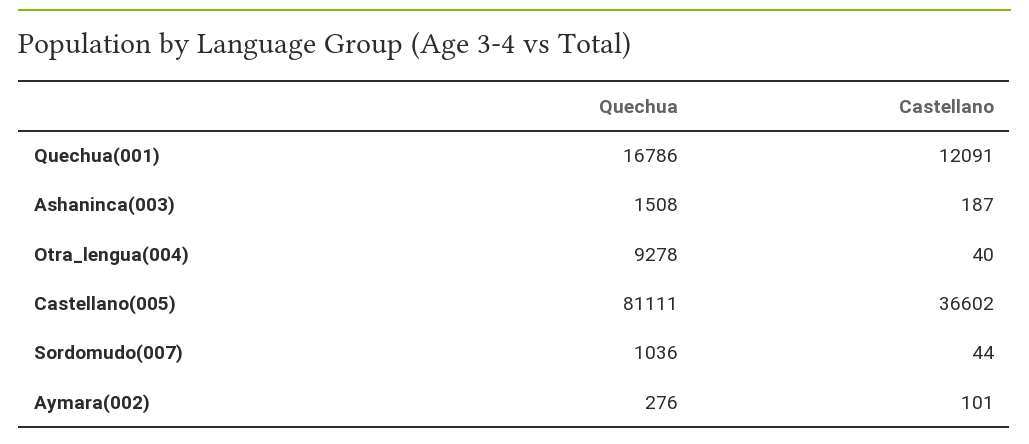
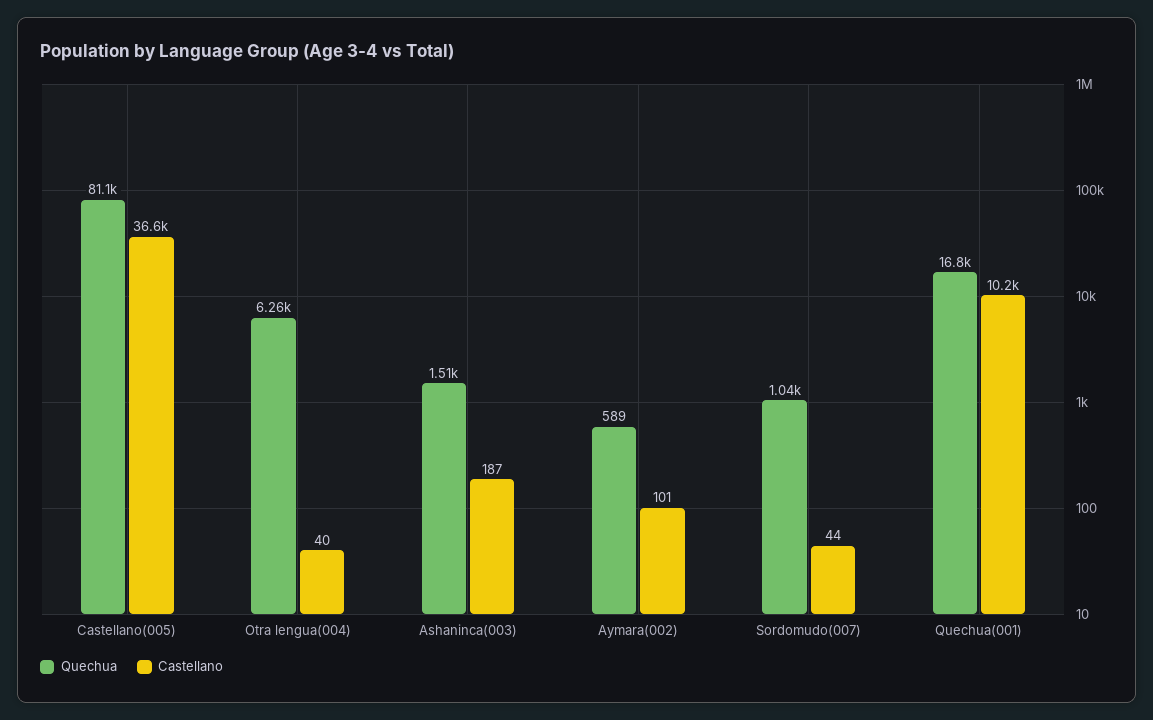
  {
    "Quechua": {
      "Quechua(001)": 16786,
      "Ashaninca(003)": 1508,
-     "Otra_lengua(004)": 9278,
+     "Otra_lengua(004)": 6260,
      "Castellano(005)": 81111,
      "Sordomudo(007)": 1036,
-     "Aymara(002)": 276
+     "Aymara(002)": 589
    },
    "Castellano": {
-     "Quechua(001)": 12091,
+     "Quechua(001)": 10200,
      "Ashaninca(003)": 187,
      "Otra_lengua(004)": 40,
      "Castellano(005)": 36602,
      "Sordomudo(007)": 44,
      "Aymara(002)": 101
    }
  }

